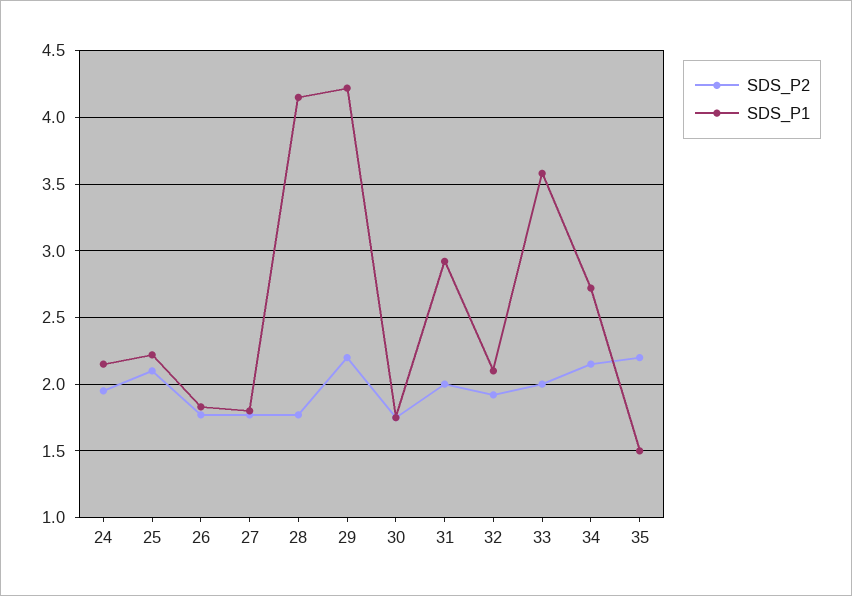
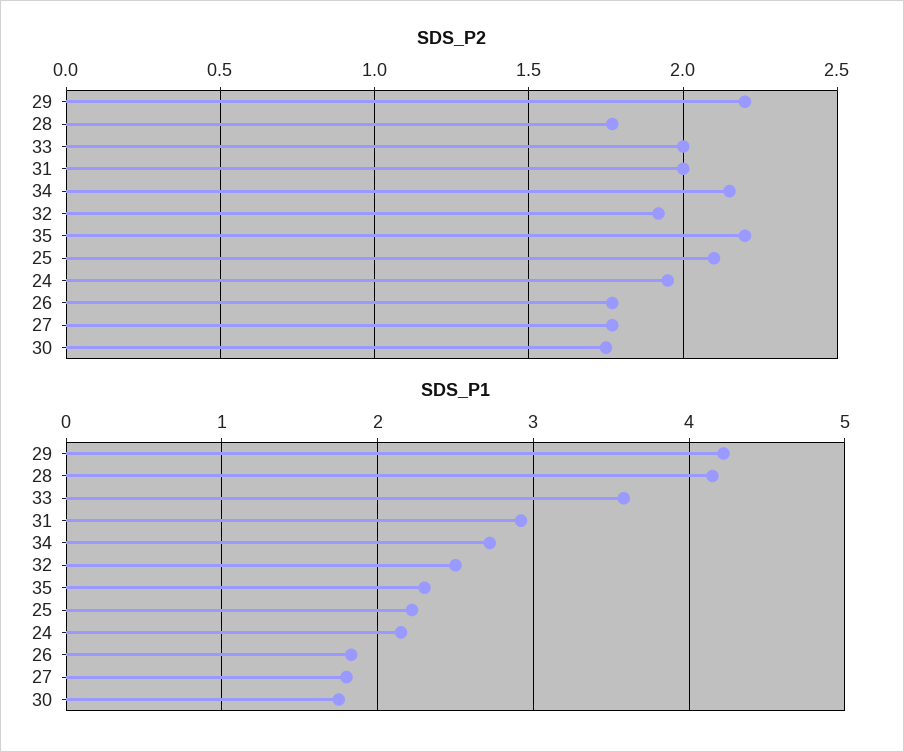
  {
    "SDS_P2": {
      "24": 1.95,
      "25": 2.1,
      "26": 1.75,
      "27": 1.75,
      "28": 1.75,
      "29": 2.2,
      "30": 1.75,
      "31": 2,
      "32": 1.9,
      "33": 2,
      "34": 2.15,
      "35": 2.2
    },
    "SDS_P1": {
      "24": 2.15,
      "25": 2.2,
      "26": 1.85,
      "27": 1.8,
      "28": 4.15,
      "29": 4.2,
      "30": 1.75,
      "31": 2.9,
-     "32": 2.1,
+     "32": 2.5,
      "33": 3.6,
      "34": 2.7,
-     "35": 1.5
+     "35": 2.3
    }
  }

